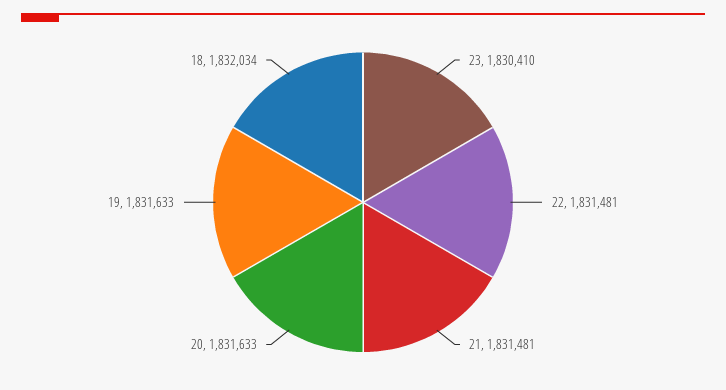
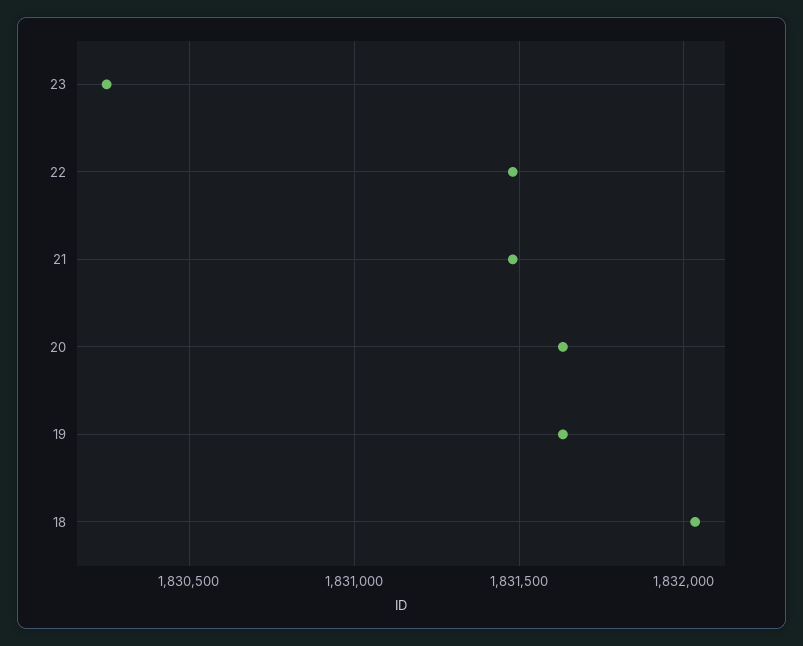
  {
-   "23": 1830410,
+   "23": 1830250,
    "22": 1831481,
    "21": 1831481,
    "20": 1831633,
    "19": 1831633,
    "18": 1832034
  }

